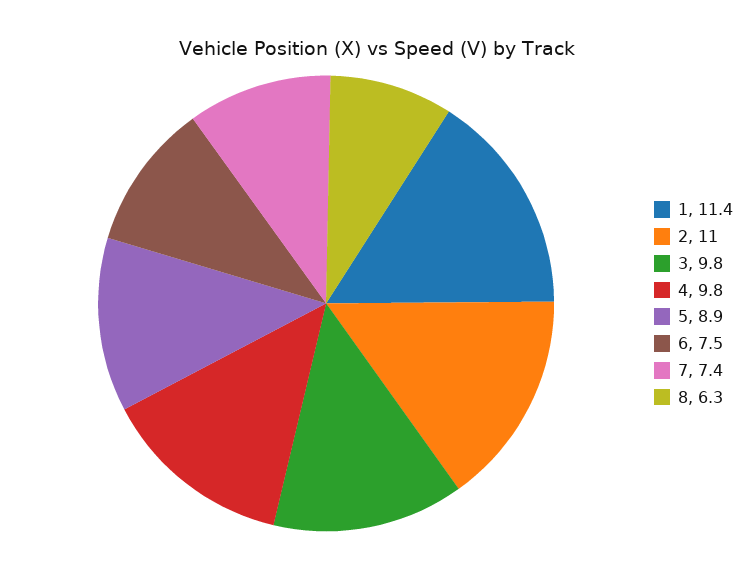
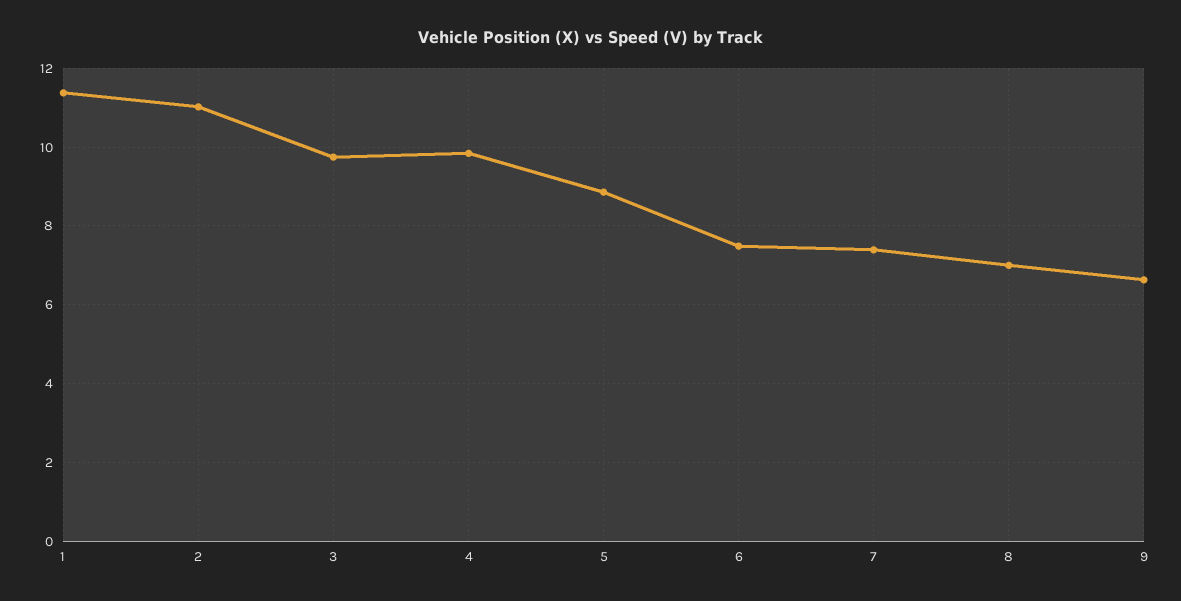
  {
    "1": 11.4,
    "2": 11,
    "3": 9.8,
    "4": 9.8,
    "5": 8.9,
    "6": 7.5,
    "7": 7.4,
-   "8": 6.3
+   "8": 7,
+   "9": 6.6
  }

